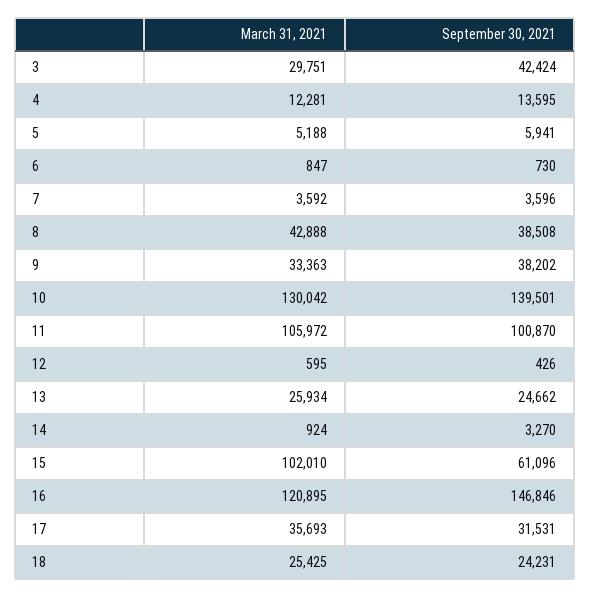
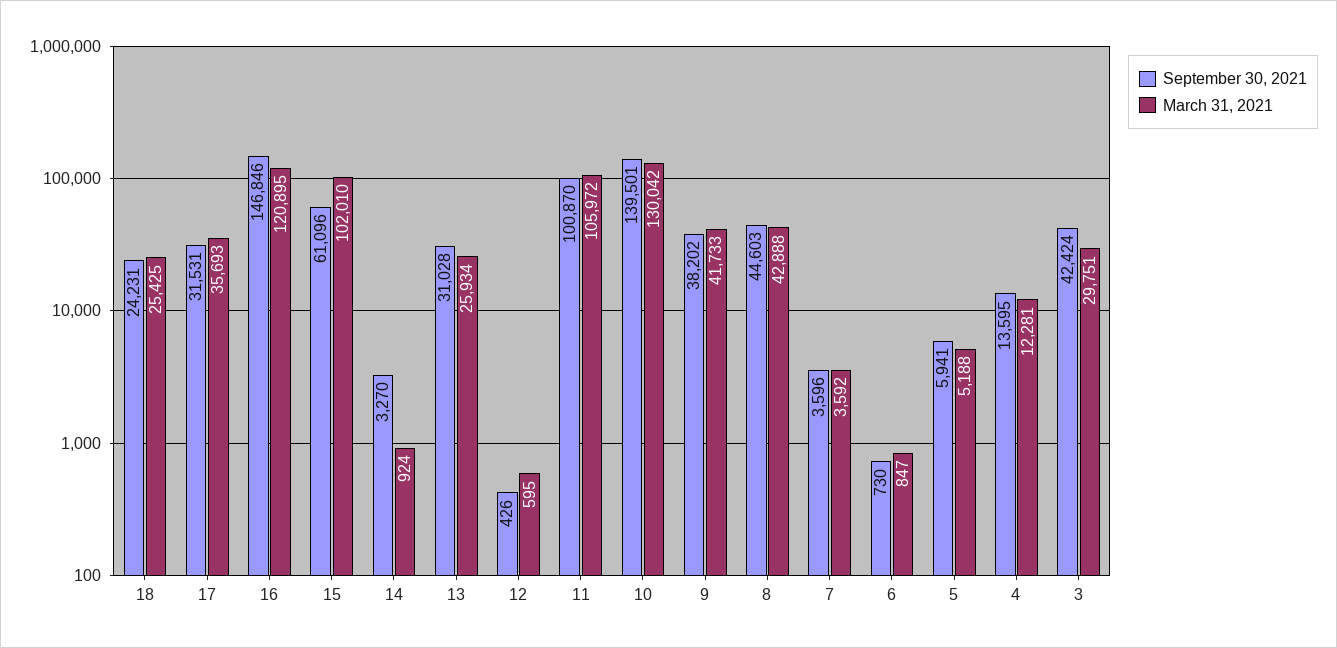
  {
    "March 31, 2021": {
      "3": 29751,
      "4": 12281,
      "5": 5188,
      "6": 847,
      "7": 3592,
      "8": 42888,
-     "9": 33363,
+     "9": 41733,
      "10": 130042,
      "11": 105972,
      "12": 595,
      "13": 25934,
      "14": 924,
      "15": 102010,
      "16": 120895,
      "17": 35693,
      "18": 25425
    },
    "September 30, 2021": {
      "3": 42424,
      "4": 13595,
      "5": 5941,
      "6": 730,
      "7": 3596,
-     "8": 38508,
+     "8": 44603,
      "9": 38202,
      "10": 139501,
      "11": 100870,
      "12": 426,
-     "13": 24662,
+     "13": 31028,
      "14": 3270,
      "15": 61096,
      "16": 146846,
      "17": 31531,
      "18": 24231
    }
  }

